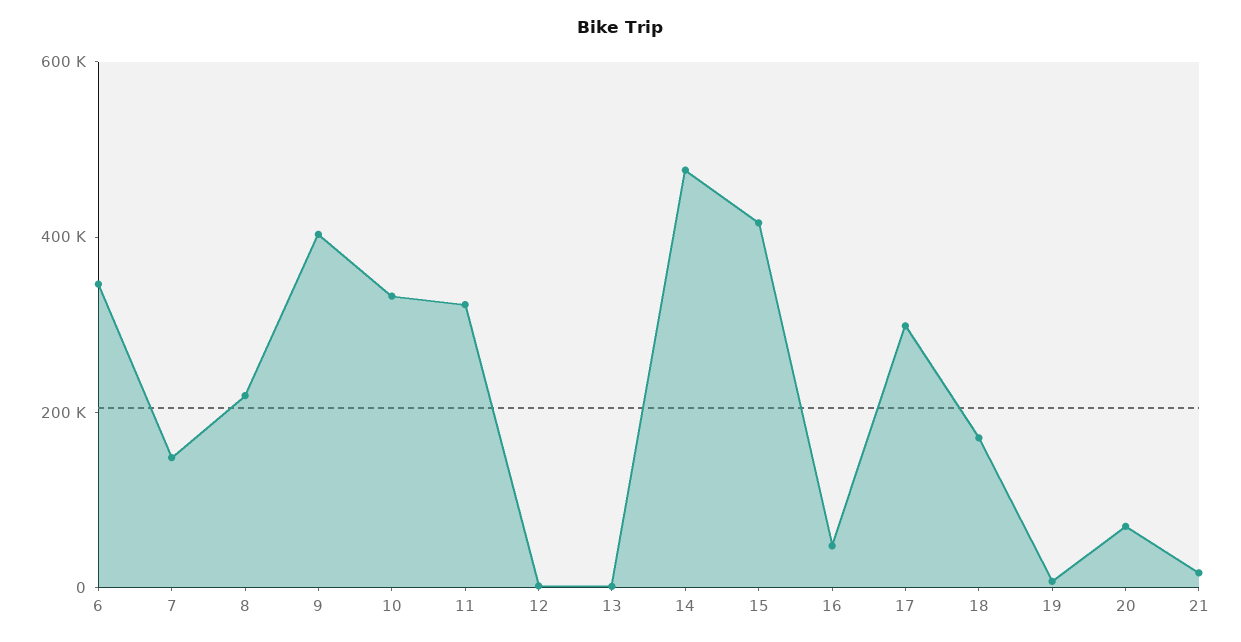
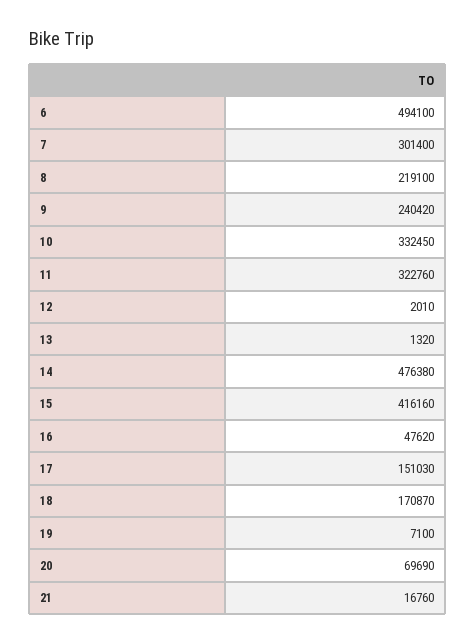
  {
-   "6": 350000,
+   "6": 494100,
-   "7": 150000,
+   "7": 301400,
    "8": 219100,
-   "9": 400000,
+   "9": 240420,
    "10": 332450,
    "11": 322760,
    "12": 2010,
    "13": 1320,
    "14": 476380,
    "15": 416160,
    "16": 47620,
-   "17": 300000,
+   "17": 151030,
    "18": 170870,
    "19": 7100,
    "20": 69690,
    "21": 16760
  }

